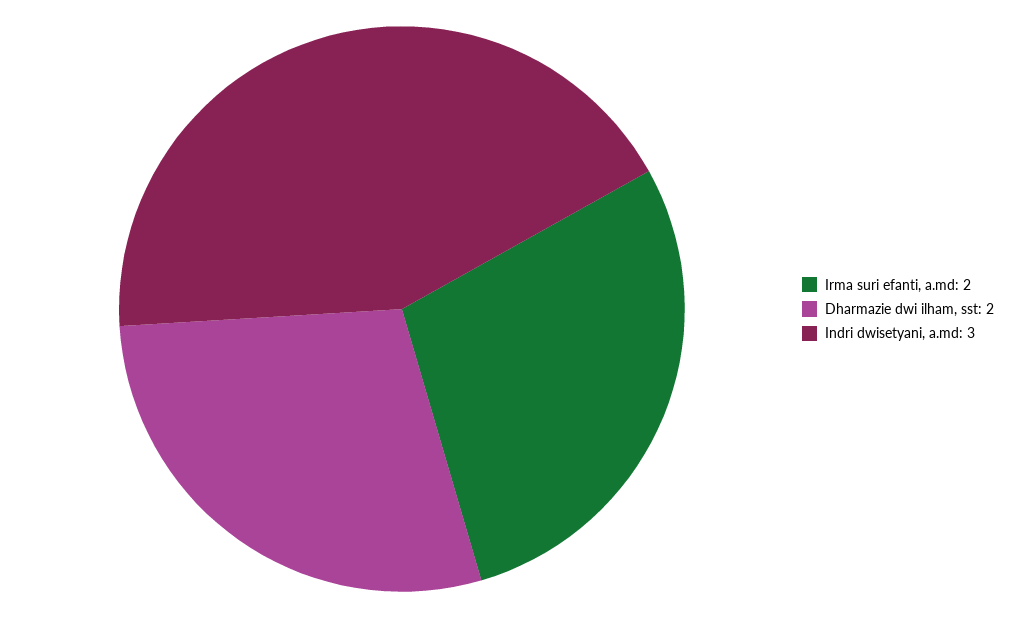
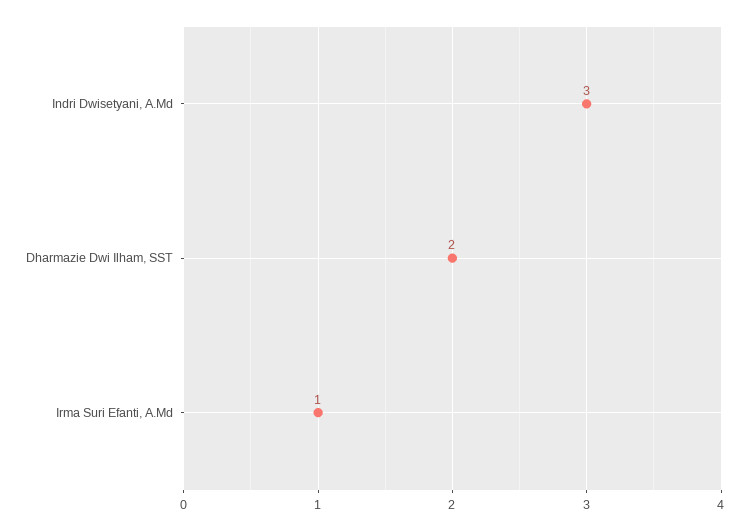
  {
-   "Irma suri efanti, a.md": 2,
+   "Irma suri efanti, a.md": 1,
    "Dharmazie dwi ilham, sst": 2,
    "Indri dwisetyani, a.md": 3
  }

